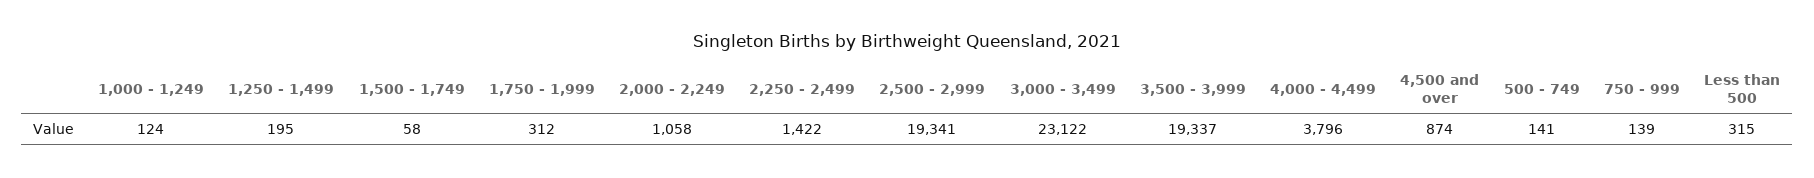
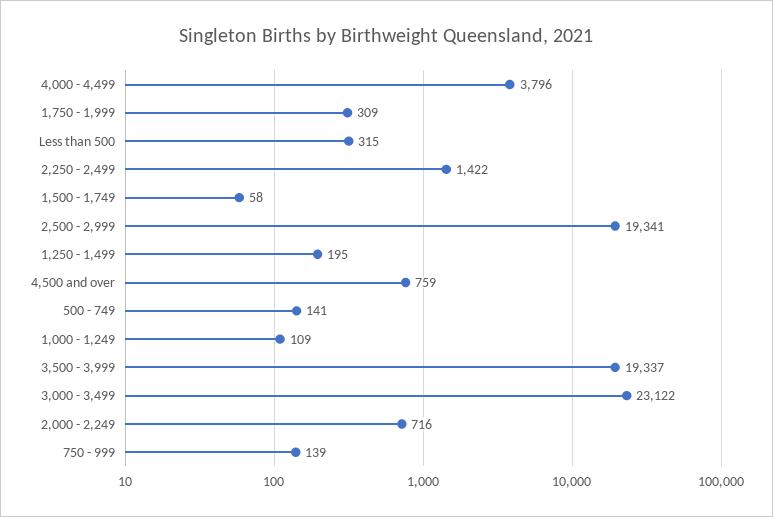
  {
-   "1,000 - 1,249": 124,
+   "1,000 - 1,249": 109,
    "1,250 - 1,499": 195,
    "1,500 - 1,749": 58,
-   "1,750 - 1,999": 312,
+   "1,750 - 1,999": 309,
-   "2,000 - 2,249": 1058,
+   "2,000 - 2,249": 716,
    "2,250 - 2,499": 1422,
    "2,500 - 2,999": 19341,
    "3,000 - 3,499": 23122,
    "3,500 - 3,999": 19337,
    "4,000 - 4,499": 3796,
-   "4,500 and over": 874,
+   "4,500 and over": 759,
    "500 - 749": 141,
    "750 - 999": 139,
    "Less than 500": 315
  }

